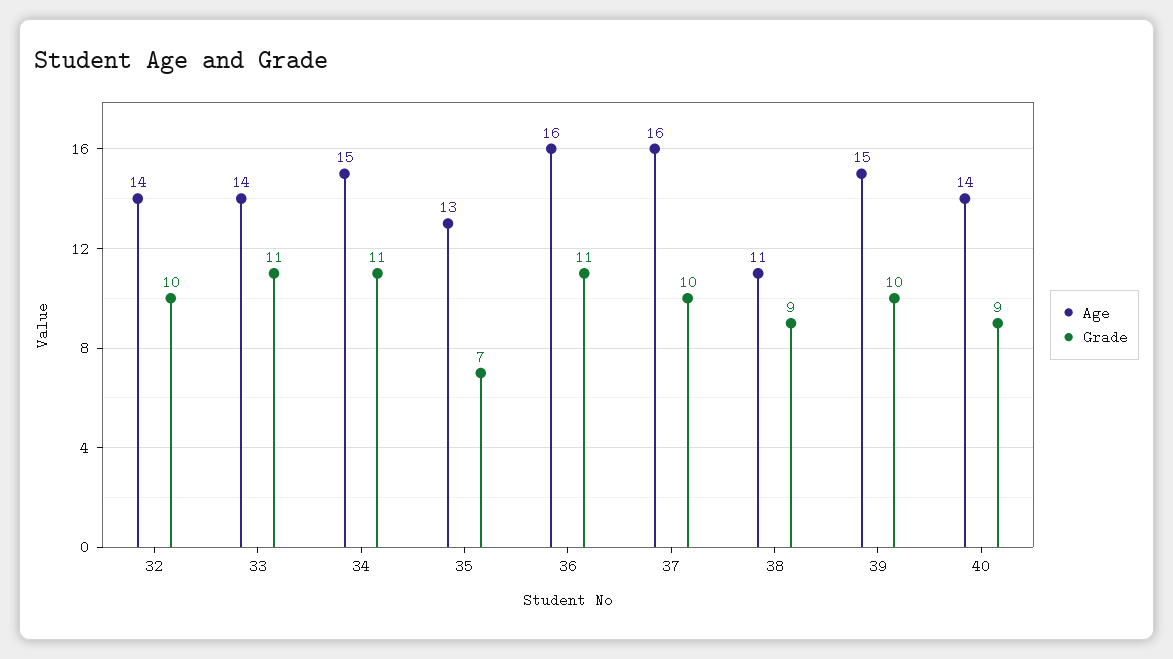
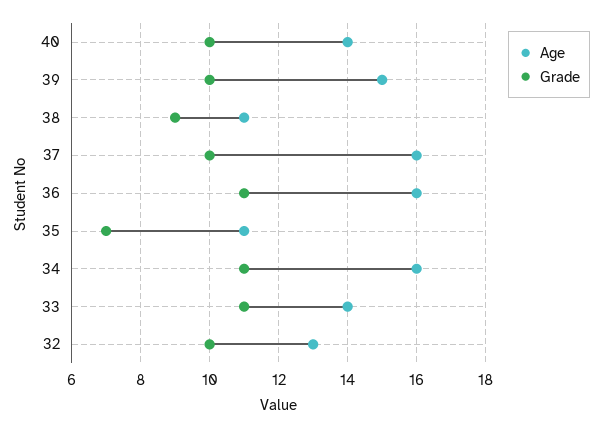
  {
    "Age": {
-     "32": 14,
+     "32": 13,
      "33": 14,
-     "34": 15,
+     "34": 16,
-     "35": 13,
+     "35": 11,
      "36": 16,
      "37": 16,
      "38": 11,
      "39": 15,
      "40": 14
    },
    "Grade": {
      "32": 10,
      "33": 11,
      "34": 11,
      "35": 7,
      "36": 11,
      "37": 10,
      "38": 9,
      "39": 10,
-     "40": 9
+     "40": 10
    }
  }

